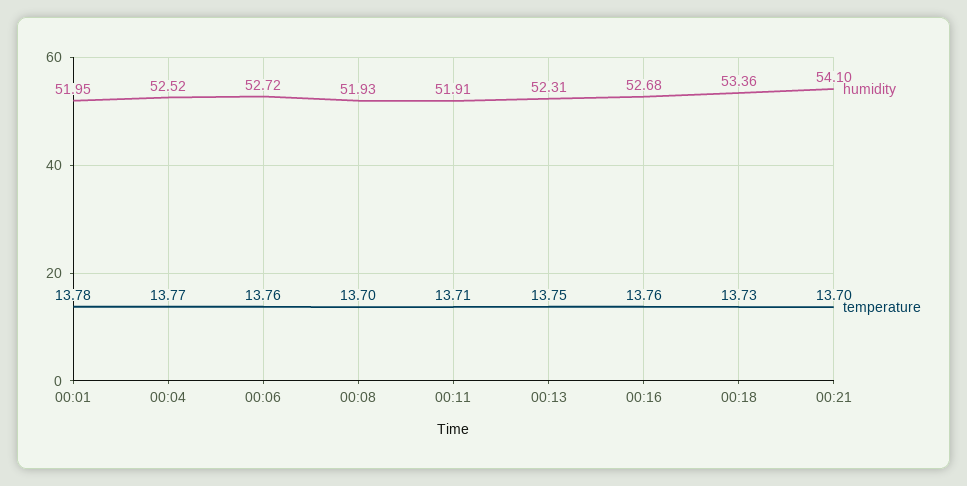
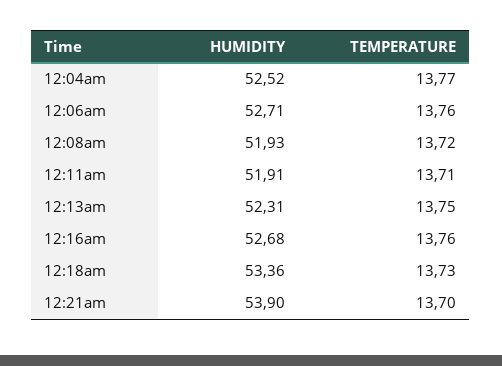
  {
    "humidity": {
-     "00:01": 51.95,
      "00:04": 52.52,
-     "00:06": 52.72,
+     "00:06": 52.71,
      "00:08": 51.93,
      "00:11": 51.91,
      "00:13": 52.31,
      "00:16": 52.68,
      "00:18": 53.36,
-     "00:21": 54.1
+     "00:21": 53.9
    },
    "temperature": {
-     "00:01": 13.78,
      "00:04": 13.77,
      "00:06": 13.76,
-     "00:08": 13.7,
+     "00:08": 13.72,
      "00:11": 13.71,
      "00:13": 13.75,
      "00:16": 13.76,
      "00:18": 13.73,
      "00:21": 13.7
    }
  }

